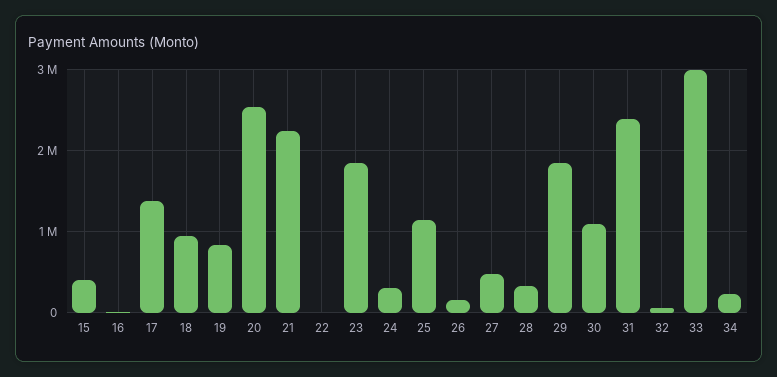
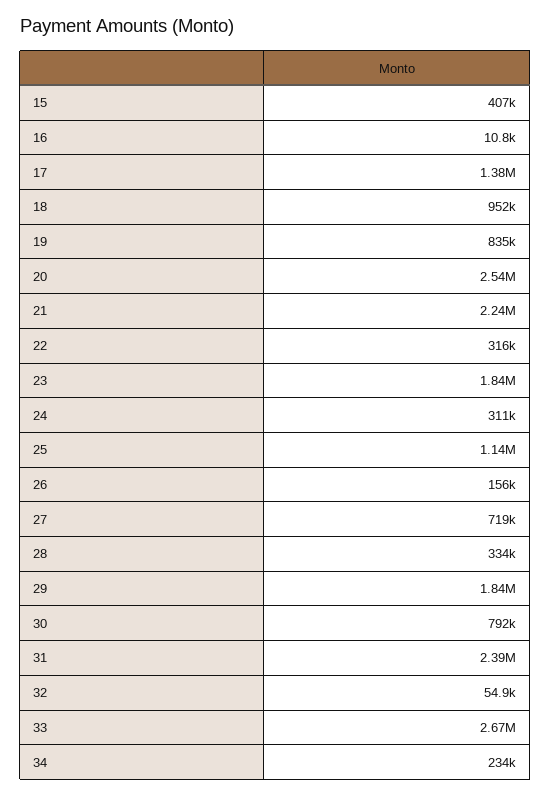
  {
    "15": 407000,
    "16": 10800,
    "17": 1380000,
    "18": 952000,
    "19": 835000,
    "20": 2540000,
    "21": 2240000,
-   "22": 0,
+   "22": 316000,
    "23": 1840000,
    "24": 311000,
    "25": 1140000,
    "26": 156000,
-   "27": 500000,
+   "27": 719000,
    "28": 334000,
    "29": 1840000,
-   "30": 1100000,
+   "30": 792000,
    "31": 2390000,
    "32": 54900,
-   "33": 3000000,
+   "33": 2670000,
    "34": 234000
  }

